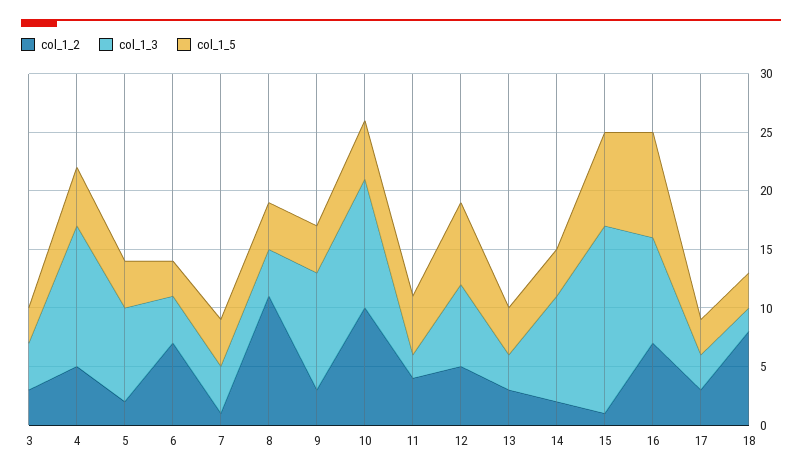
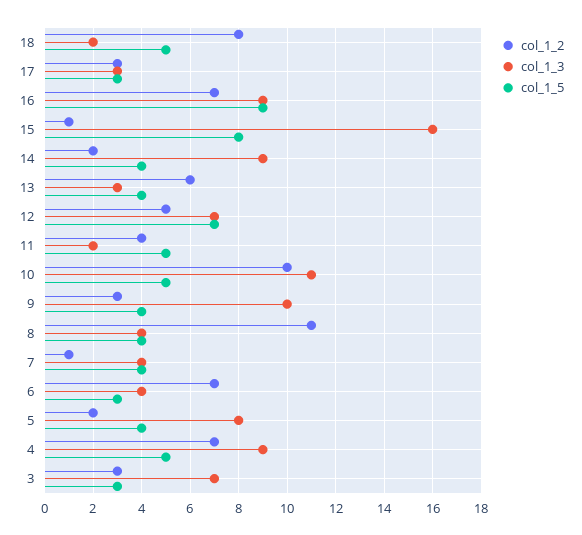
  {
    "col_1_2": {
      "3": 3,
-     "4": 5,
+     "4": 7,
      "5": 2,
      "6": 7,
      "7": 1,
      "8": 11,
      "9": 3,
      "10": 10,
      "11": 4,
      "12": 5,
-     "13": 3,
+     "13": 6,
      "14": 2,
      "15": 1,
      "16": 7,
      "17": 3,
      "18": 8
    },
    "col_1_3": {
-     "3": 4,
+     "3": 7,
-     "4": 12,
+     "4": 9,
      "5": 8,
      "6": 4,
      "7": 4,
      "8": 4,
      "9": 10,
      "10": 11,
      "11": 2,
      "12": 7,
      "13": 3,
      "14": 9,
      "15": 16,
      "16": 9,
      "17": 3,
      "18": 2
    },
    "col_1_5": {
      "3": 3,
      "4": 5,
      "5": 4,
      "6": 3,
      "7": 4,
      "8": 4,
      "9": 4,
      "10": 5,
      "11": 5,
      "12": 7,
      "13": 4,
      "14": 4,
      "15": 8,
      "16": 9,
      "17": 3,
-     "18": 3
+     "18": 5
    }
  }

